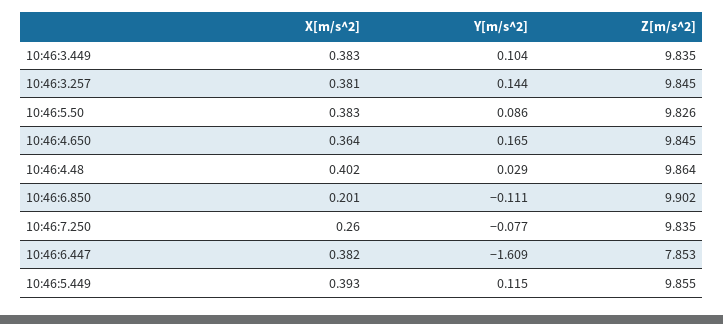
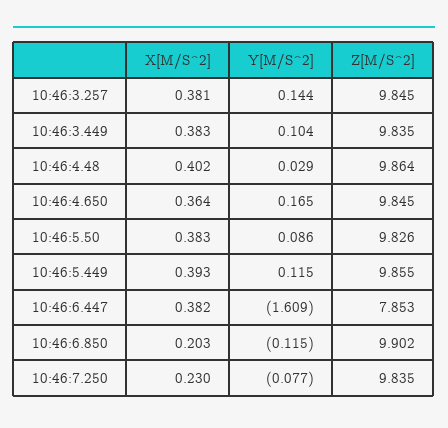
  {
    "X[m/s^2]": {
      "10:46:3.449": 0.383,
      "10:46:3.257": 0.381,
      "10:46:5.50": 0.383,
      "10:46:4.650": 0.364,
      "10:46:4.48": 0.402,
-     "10:46:6.850": 0.201,
+     "10:46:6.850": 0.203,
-     "10:46:7.250": 0.26,
+     "10:46:7.250": 0.23,
      "10:46:6.447": 0.382,
      "10:46:5.449": 0.393
    },
    "Y[m/s^2]": {
      "10:46:3.449": 0.104,
      "10:46:3.257": 0.144,
      "10:46:5.50": 0.086,
      "10:46:4.650": 0.165,
      "10:46:4.48": 0.029,
-     "10:46:6.850": -0.111,
+     "10:46:6.850": -0.115,
      "10:46:7.250": -0.077,
      "10:46:6.447": -1.609,
      "10:46:5.449": 0.115
    },
    "Z[m/s^2]": {
      "10:46:3.449": 9.835,
      "10:46:3.257": 9.845,
      "10:46:5.50": 9.826,
      "10:46:4.650": 9.845,
      "10:46:4.48": 9.864,
      "10:46:6.850": 9.902,
      "10:46:7.250": 9.835,
      "10:46:6.447": 7.853,
      "10:46:5.449": 9.855
    }
  }

